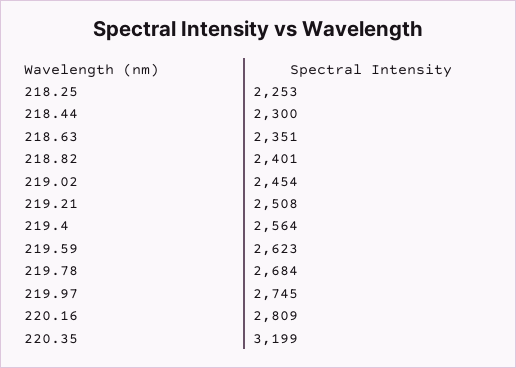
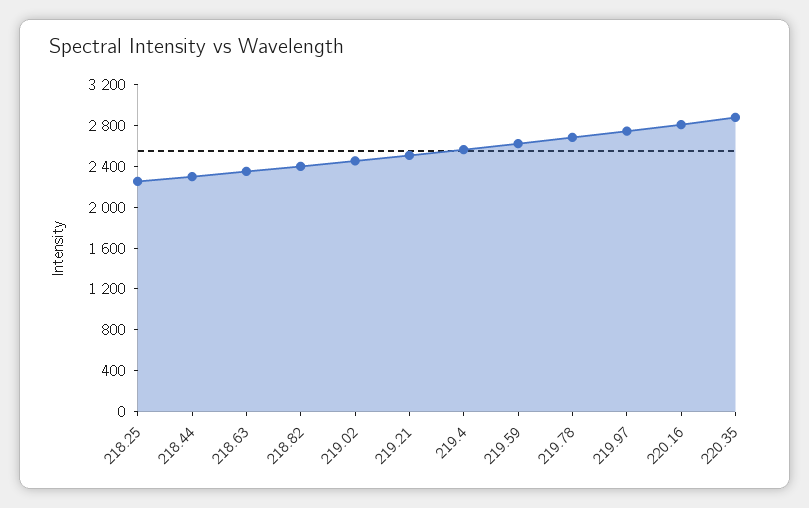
  {
    "218.25": 2253,
    "218.44": 2300,
    "218.63": 2351,
    "218.82": 2401,
    "219.02": 2454,
    "219.21": 2508,
    "219.4": 2564,
    "219.59": 2623,
    "219.78": 2684,
    "219.97": 2745,
    "220.16": 2809,
-   "220.35": 3199
+   "220.35": 2900
  }

